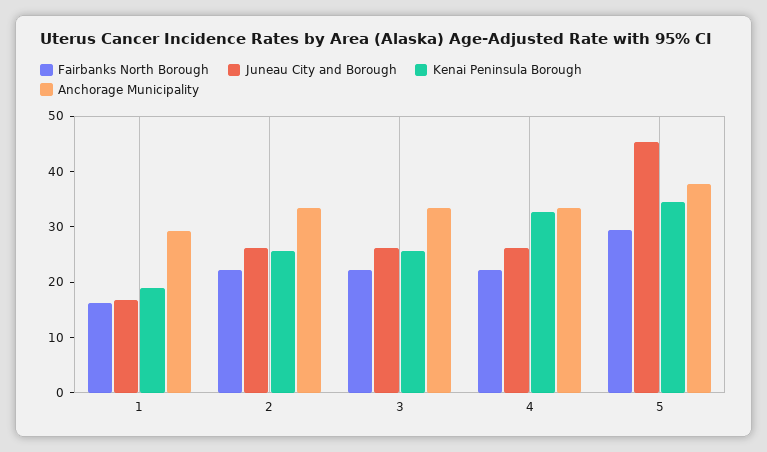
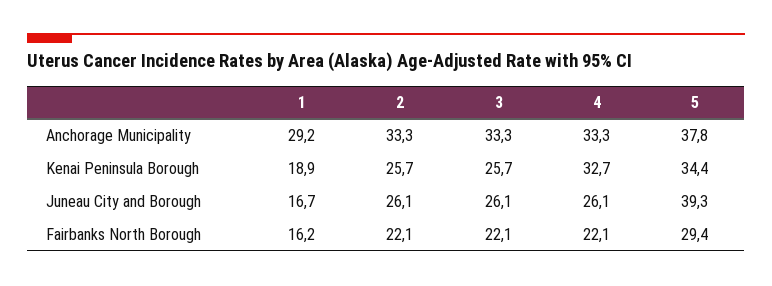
  {
    "Fairbanks North Borough": {
      "1": 16.2,
      "2": 22.1,
      "3": 22.1,
      "4": 22.1,
      "5": 29.4
    },
    "Juneau City and Borough": {
      "1": 16.7,
      "2": 26.1,
      "3": 26.1,
      "4": 26.1,
-     "5": 46
+     "5": 39.3
    },
    "Kenai Peninsula Borough": {
      "1": 18.9,
      "2": 25.7,
      "3": 25.7,
      "4": 32.7,
      "5": 34.4
    },
    "Anchorage Municipality": {
      "1": 29.2,
      "2": 33.3,
      "3": 33.3,
      "4": 33.3,
      "5": 37.8
    }
  }

